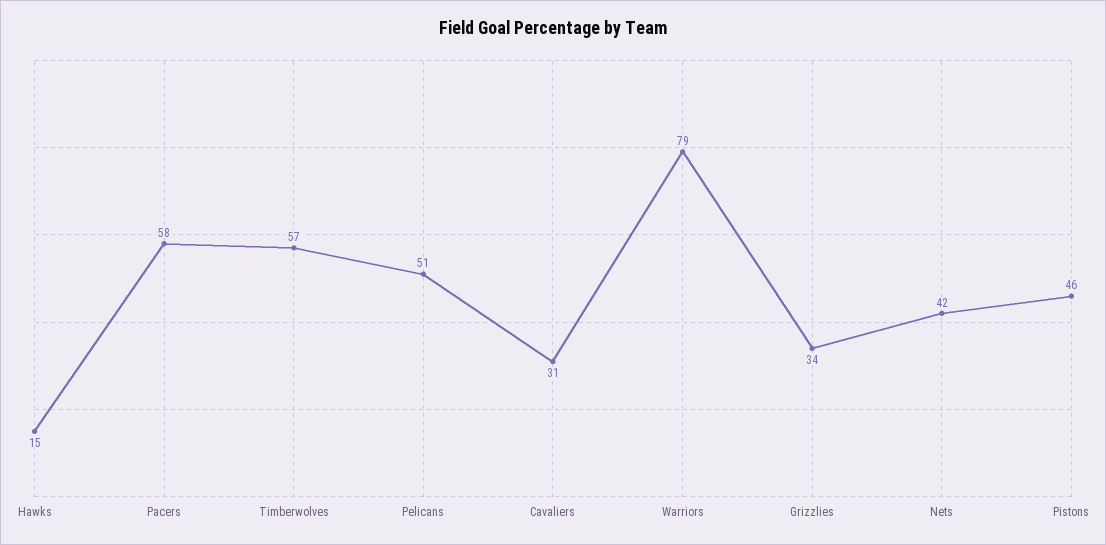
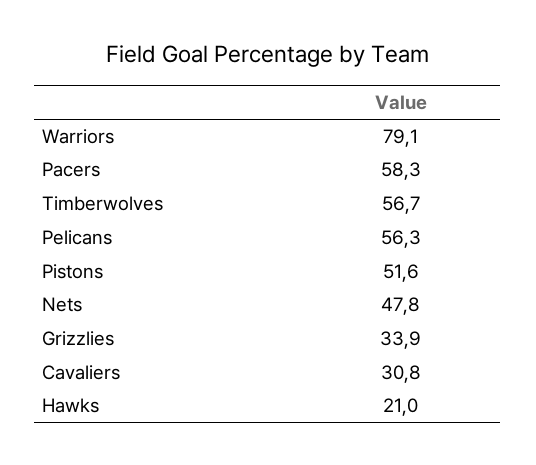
  {
-   "Hawks": 15,
+   "Hawks": 21,
    "Pacers": 58.3,
    "Timberwolves": 56.7,
-   "Pelicans": 51,
+   "Pelicans": 56.3,
    "Cavaliers": 30.8,
    "Warriors": 79.1,
    "Grizzlies": 33.9,
-   "Nets": 42,
+   "Nets": 47.8,
-   "Pistons": 46
+   "Pistons": 51.6
  }

